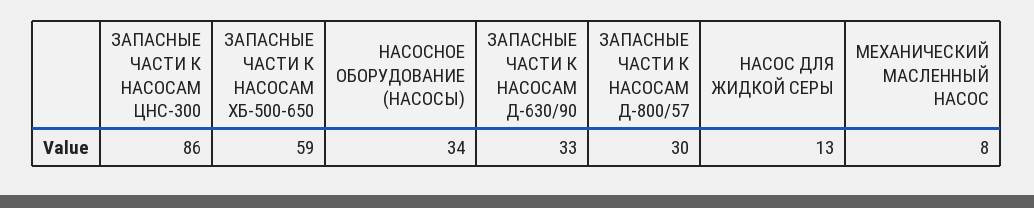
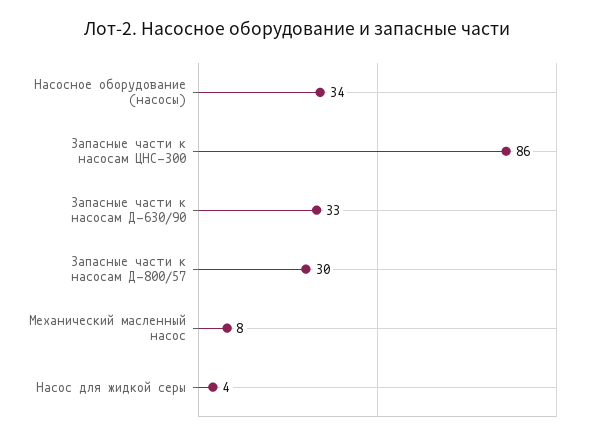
  {
    "ЗАПАСНЫЕ ЧАСТИ К НАСОСАМ ЦНС-300": 86,
-   "ЗАПАСНЫЕ ЧАСТИ К НАСОСАМ ХБ-500-650": 59,
    "НАСОСНОЕ ОБОРУДОВАНИЕ (НАСОСЫ)": 34,
    "ЗАПАСНЫЕ ЧАСТИ К НАСОСАМ Д-630/90": 33,
    "ЗАПАСНЫЕ ЧАСТИ К НАСОСАМ Д-800/57": 30,
-   "НАСОС ДЛЯ ЖИДКОЙ СЕРЫ": 13,
+   "НАСОС ДЛЯ ЖИДКОЙ СЕРЫ": 4,
    "МЕХАНИЧЕСКИЙ МАСЛЕННЫЙ НАСОС": 8
  }

